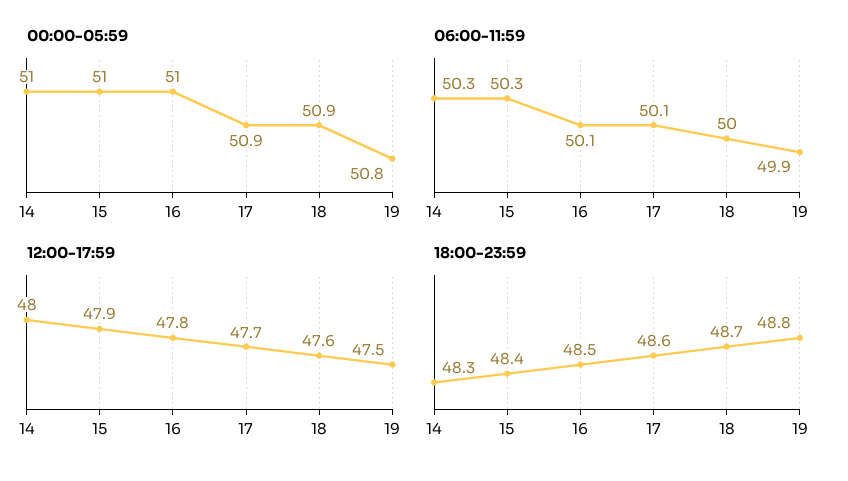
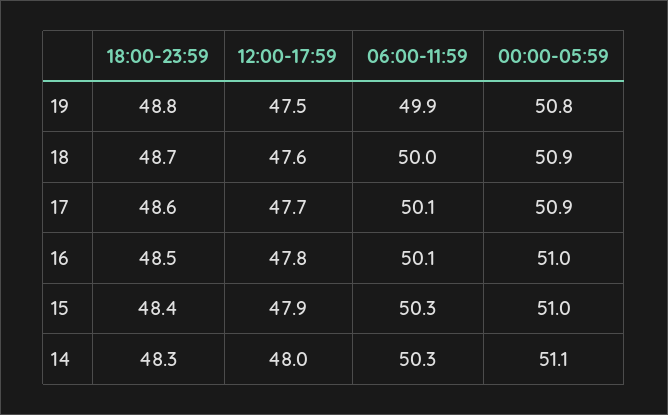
  {
    "00:00-05:59": {
-     "14": 51,
+     "14": 51.1,
      "15": 51,
      "16": 51,
      "17": 50.9,
      "18": 50.9,
      "19": 50.8
    },
    "06:00-11:59": {
      "14": 50.3,
      "15": 50.3,
      "16": 50.1,
      "17": 50.1,
      "18": 50,
      "19": 49.9
    },
    "12:00-17:59": {
      "14": 48,
      "15": 47.9,
      "16": 47.8,
      "17": 47.7,
      "18": 47.6,
      "19": 47.5
    },
    "18:00-23:59": {
      "14": 48.3,
      "15": 48.4,
      "16": 48.5,
      "17": 48.6,
      "18": 48.7,
      "19": 48.8
    }
  }

